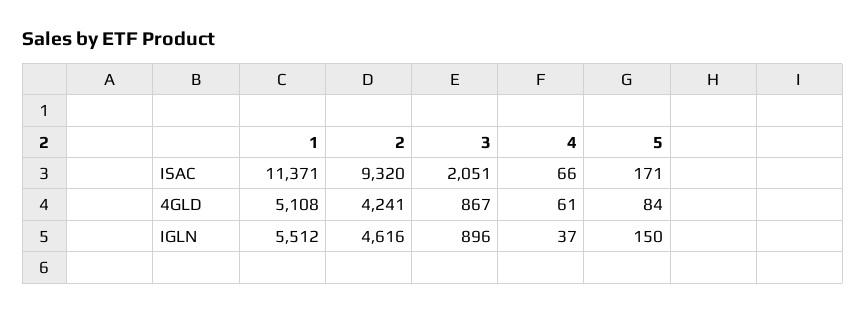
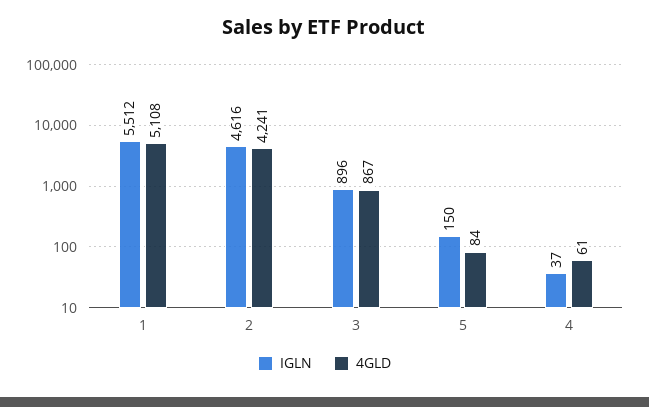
  {
-   "ISAC": {
-     "1": 11371,
-     "2": 9320,
-     "3": 2051,
-     "4": 66,
-     "5": 171
-   },
    "4GLD": {
      "1": 5108,
      "2": 4241,
      "3": 867,
      "4": 61,
      "5": 84
    },
    "IGLN": {
      "1": 5512,
      "2": 4616,
      "3": 896,
      "4": 37,
      "5": 150
    }
  }

